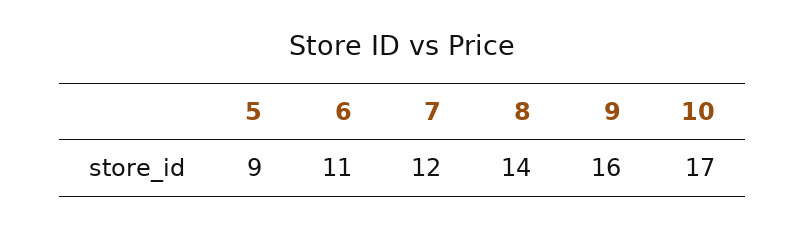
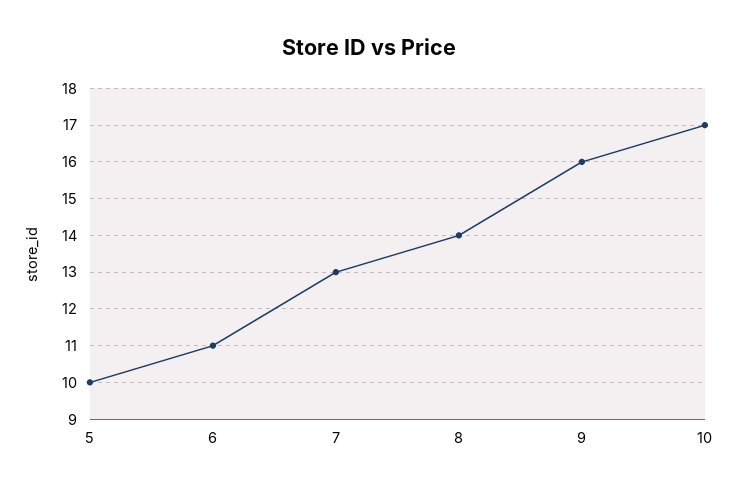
  {
-   "5": 9,
+   "5": 10,
    "6": 11,
-   "7": 12,
+   "7": 13,
    "8": 14,
    "9": 16,
    "10": 17
  }

